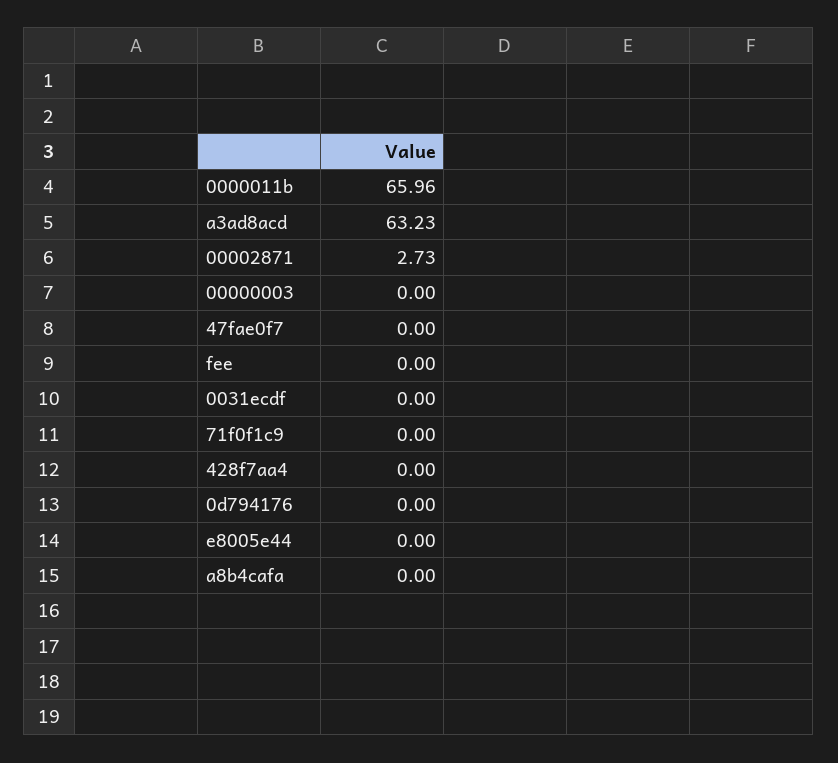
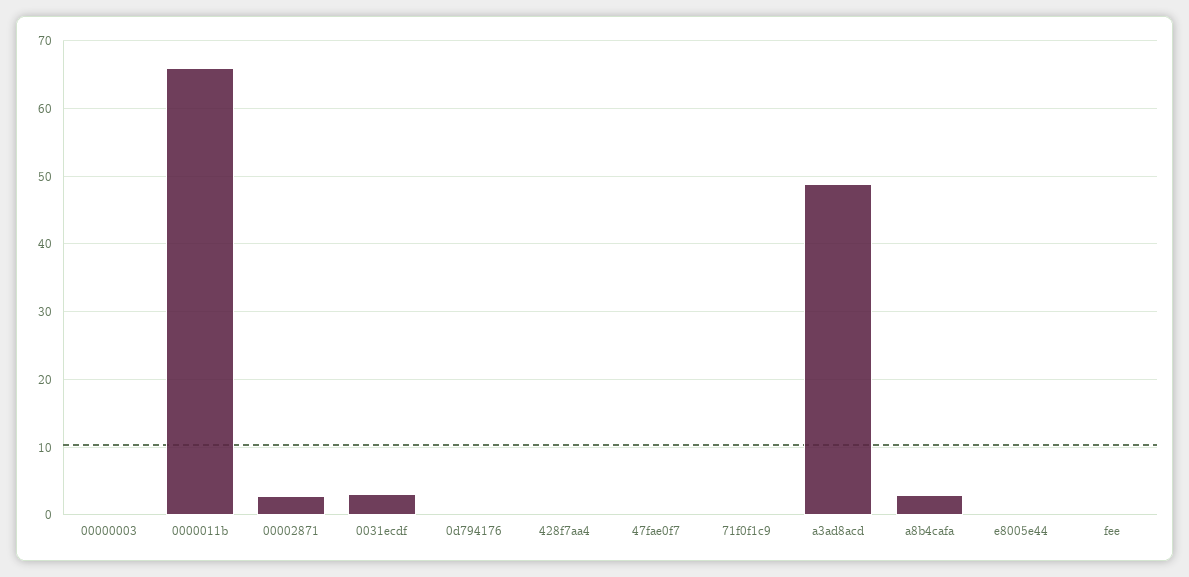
  {
    "0000011b": 65.96,
-   "a3ad8acd": 63.23,
+   "a3ad8acd": 49,
    "00002871": 2.73,
    "00000003": 0,
    "47fae0f7": 0,
    "fee": 0,
-   "0031ecdf": 0,
+   "0031ecdf": 3,
    "71f0f1c9": 0,
    "428f7aa4": 0,
    "0d794176": 0,
    "e8005e44": 0,
-   "a8b4cafa": 0
+   "a8b4cafa": 3
  }

